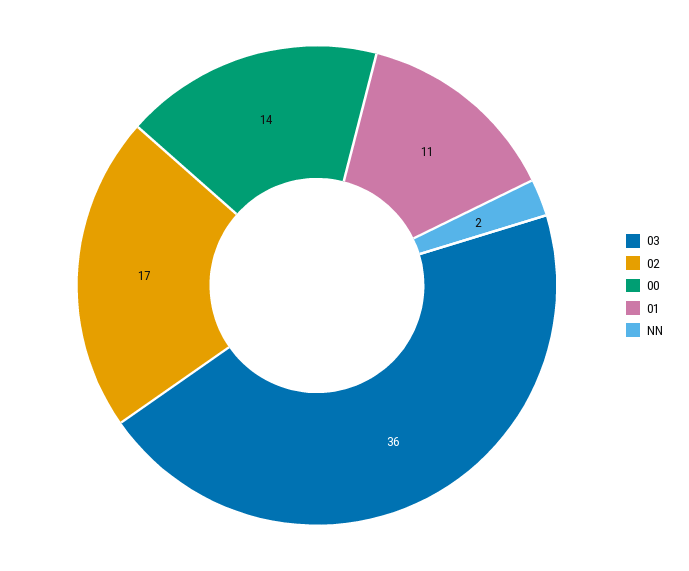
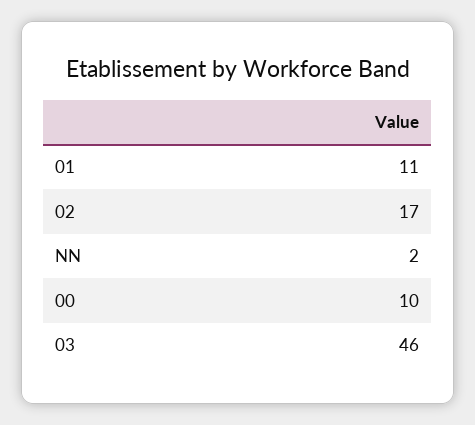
  {
-   "03": 36,
+   "03": 46,
    "02": 17,
-   "00": 14,
+   "00": 10,
    "01": 11,
    "NN": 2
  }

